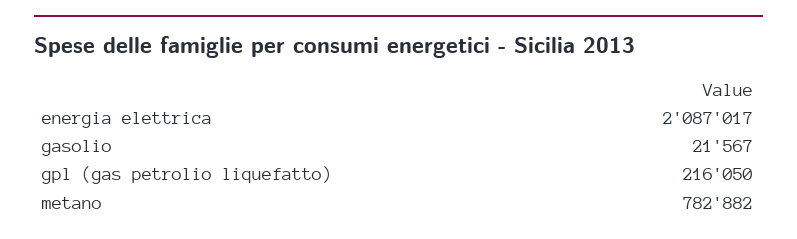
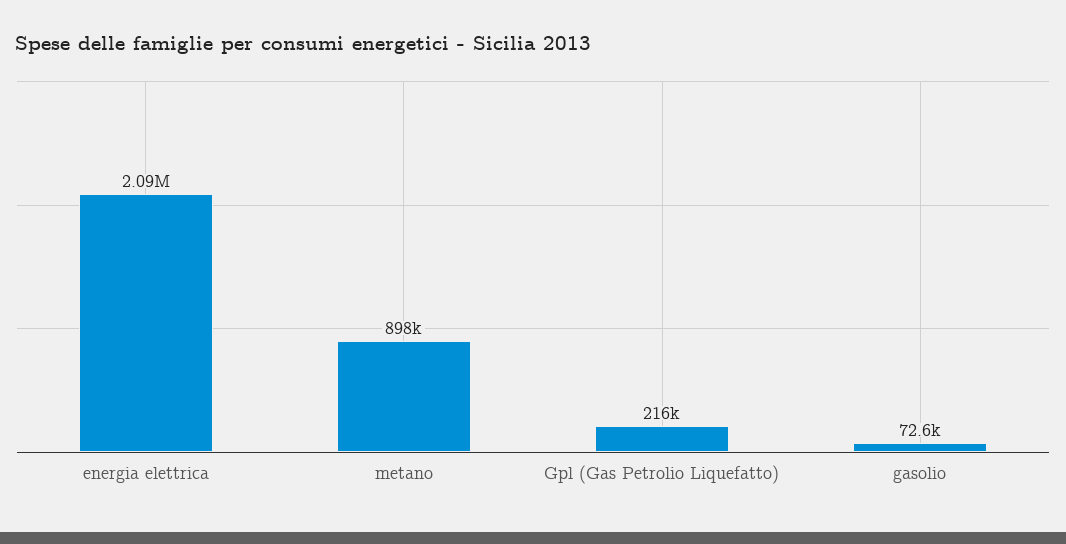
  {
    "energia elettrica": 2087017,
-   "gasolio": 21567,
+   "gasolio": 72600,
    "gpl (gas petrolio liquefatto)": 216050,
-   "metano": 782882
+   "metano": 898000
  }

